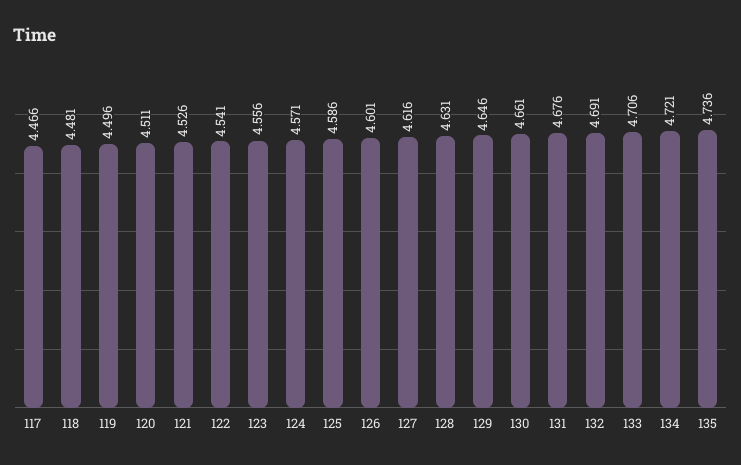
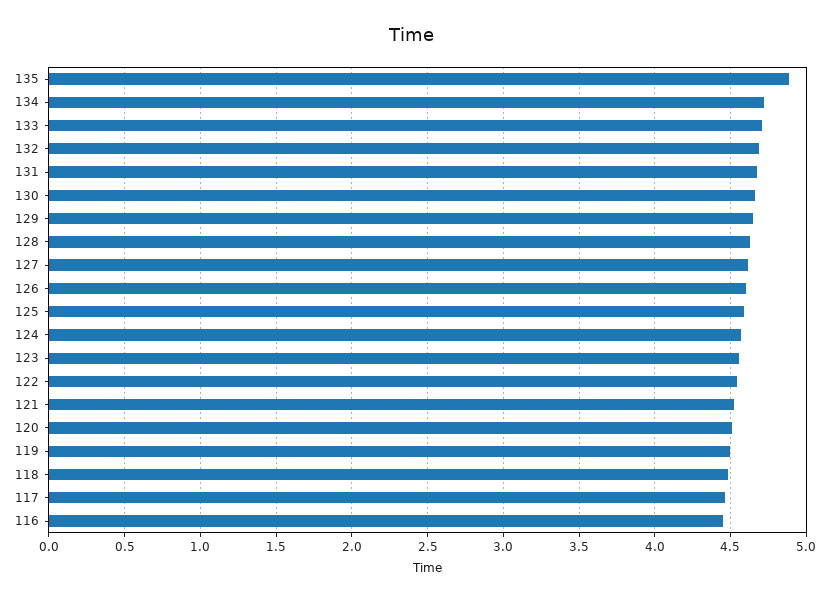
  {
    "117": 4.466,
    "118": 4.481,
    "119": 4.496,
    "120": 4.511,
    "121": 4.526,
    "122": 4.541,
    "123": 4.556,
    "124": 4.571,
    "125": 4.586,
    "126": 4.601,
    "127": 4.616,
    "128": 4.631,
    "129": 4.646,
    "130": 4.661,
    "131": 4.676,
    "132": 4.691,
    "133": 4.706,
    "134": 4.721,
-   "135": 4.736
+   "135": 4.9,
+   "116": 4.45
  }

